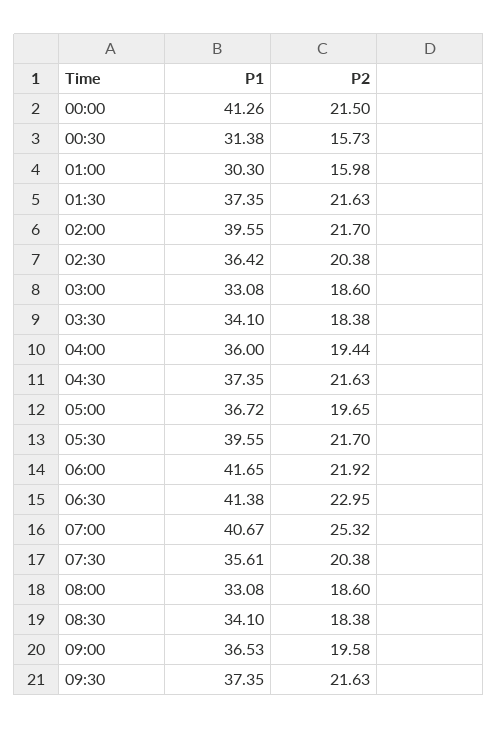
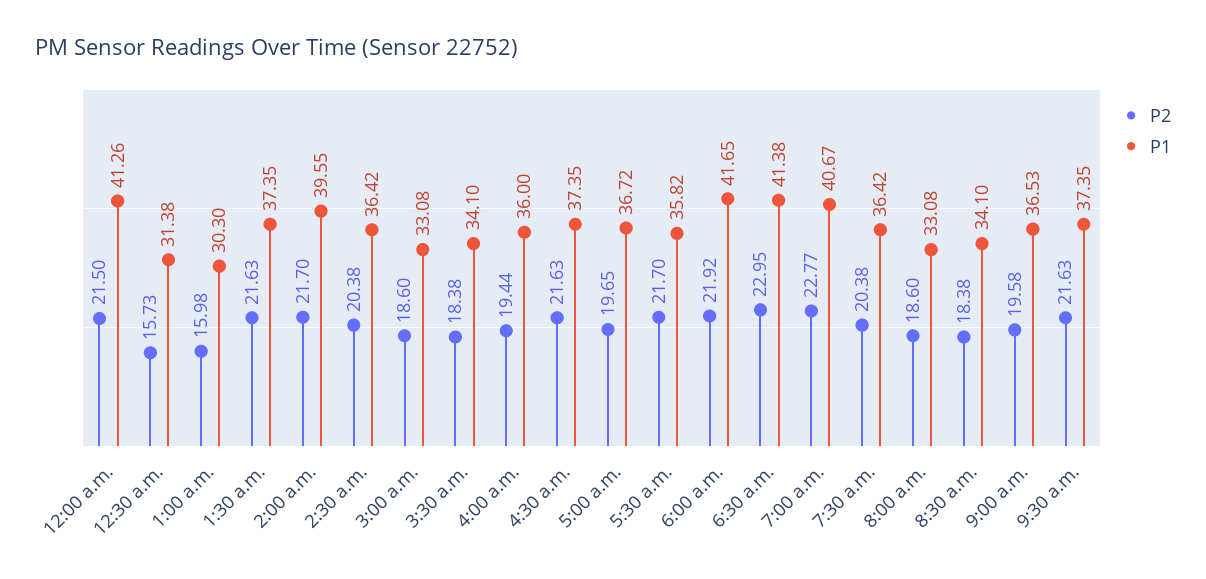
  {
    "P1": {
      "00:00": 41.26,
      "00:30": 31.38,
      "01:00": 30.3,
      "01:30": 37.35,
      "02:00": 39.55,
      "02:30": 36.42,
      "03:00": 33.08,
      "03:30": 34.1,
      "04:00": 36,
      "04:30": 37.35,
      "05:00": 36.72,
-     "05:30": 39.55,
+     "05:30": 35.82,
      "06:00": 41.65,
      "06:30": 41.38,
      "07:00": 40.67,
-     "07:30": 35.61,
+     "07:30": 36.42,
      "08:00": 33.08,
      "08:30": 34.1,
      "09:00": 36.53,
      "09:30": 37.35
    },
    "P2": {
      "00:00": 21.5,
      "00:30": 15.73,
      "01:00": 15.98,
      "01:30": 21.63,
      "02:00": 21.7,
      "02:30": 20.38,
      "03:00": 18.6,
      "03:30": 18.38,
      "04:00": 19.44,
      "04:30": 21.63,
      "05:00": 19.65,
      "05:30": 21.7,
      "06:00": 21.92,
      "06:30": 22.95,
-     "07:00": 25.32,
+     "07:00": 22.77,
      "07:30": 20.38,
      "08:00": 18.6,
      "08:30": 18.38,
      "09:00": 19.58,
      "09:30": 21.63
    }
  }

